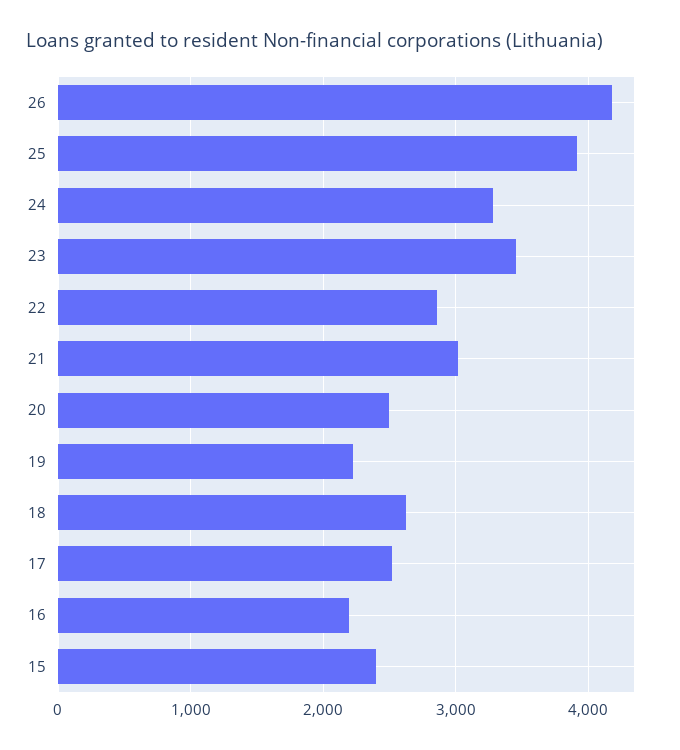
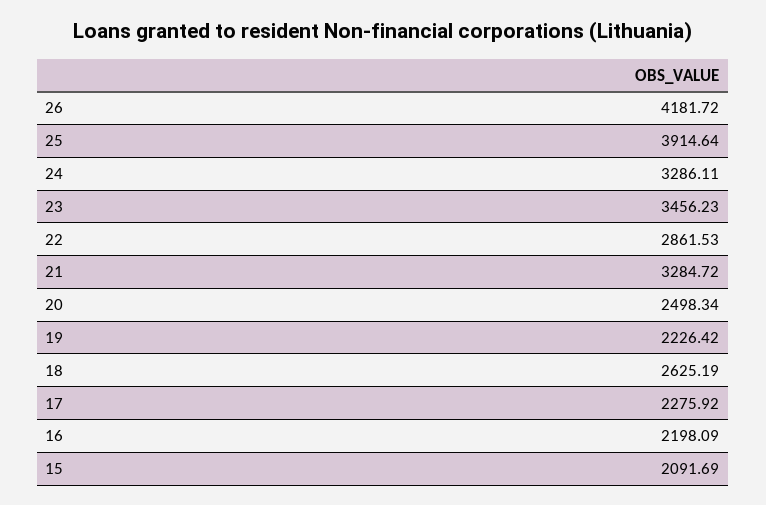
  {
    "26": 4181.72,
    "25": 3914.64,
    "24": 3286.11,
    "23": 3456.23,
    "22": 2861.53,
-   "21": 3000,
+   "21": 3284.72,
    "20": 2498.34,
    "19": 2226.42,
    "18": 2625.19,
-   "17": 2500,
+   "17": 2275.92,
    "16": 2198.09,
-   "15": 2400
+   "15": 2091.69
  }

